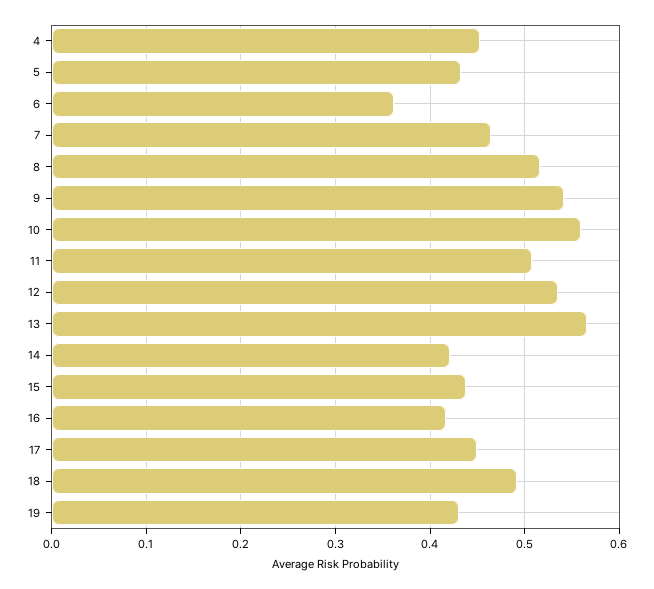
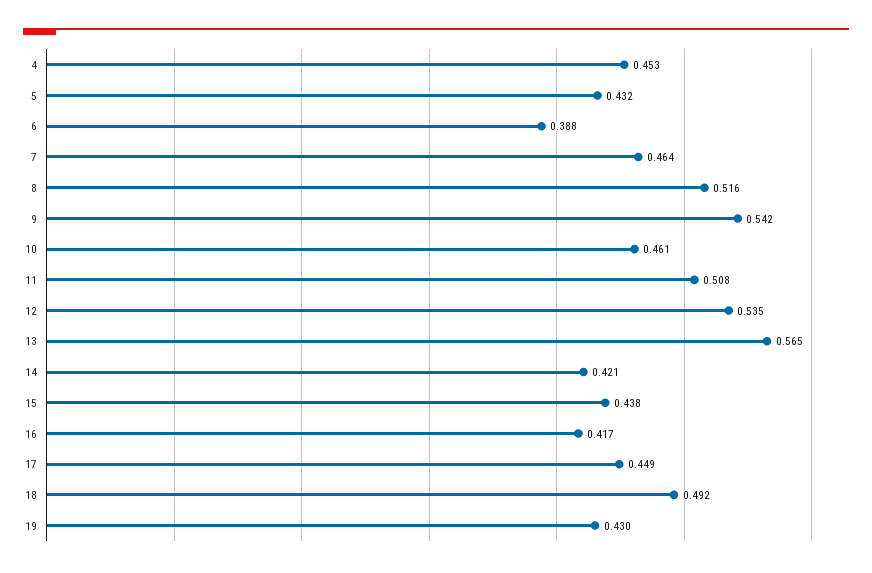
  {
    "4": 0.453,
    "5": 0.432,
-   "6": 0.36,
+   "6": 0.388,
    "7": 0.464,
    "8": 0.516,
    "9": 0.542,
-   "10": 0.56,
+   "10": 0.461,
    "11": 0.508,
    "12": 0.535,
    "13": 0.565,
    "14": 0.421,
    "15": 0.438,
    "16": 0.417,
    "17": 0.449,
    "18": 0.492,
    "19": 0.43
  }

